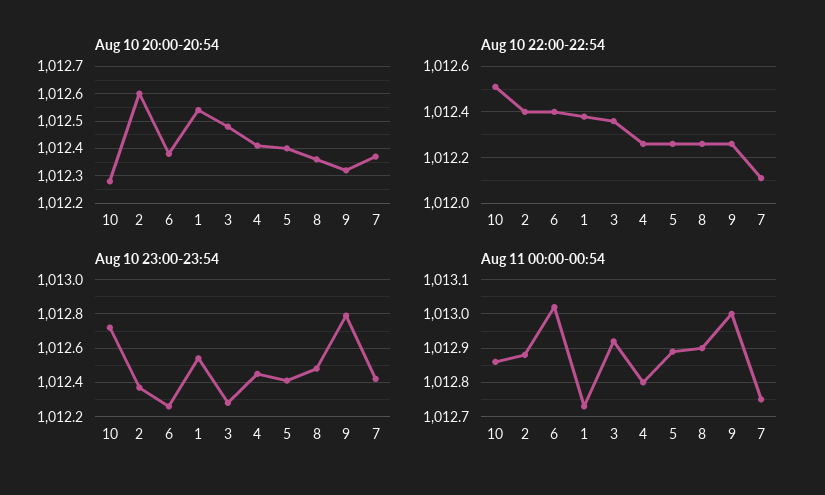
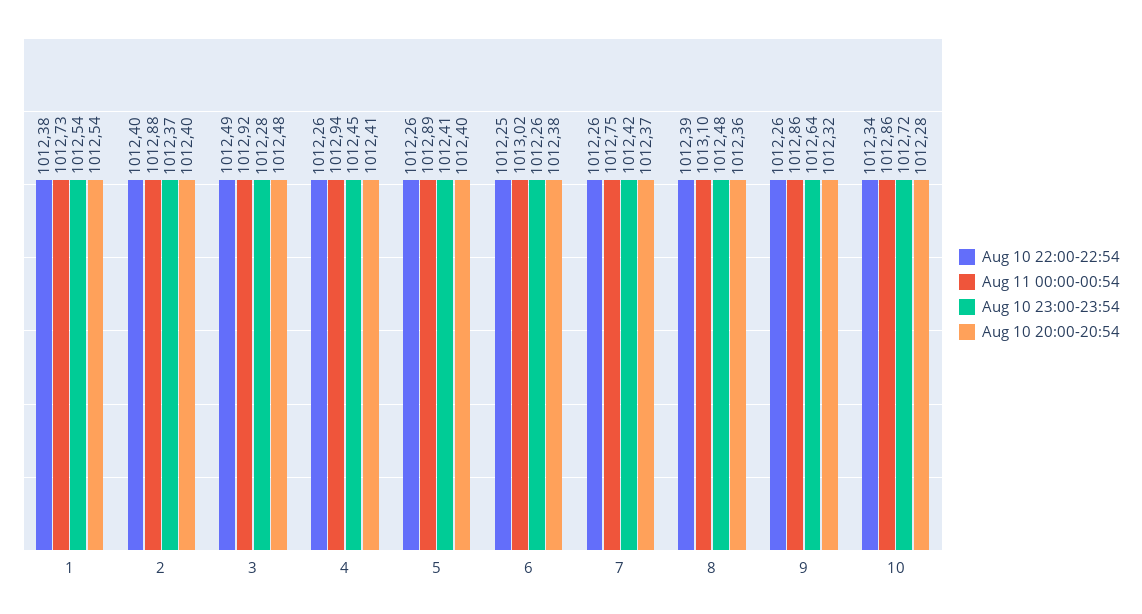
  {
    "Aug 10 20:00-20:54": {
      "10": 1012.28,
-     "2": 1012.6,
+     "2": 1012.4,
      "6": 1012.38,
      "1": 1012.54,
      "3": 1012.48,
      "4": 1012.41,
      "5": 1012.4,
      "8": 1012.36,
      "9": 1012.32,
      "7": 1012.37
    },
    "Aug 10 22:00-22:54": {
-     "10": 1012.5,
+     "10": 1012.34,
      "2": 1012.4,
-     "6": 1012.4,
+     "6": 1012.25,
      "1": 1012.38,
-     "3": 1012.35,
+     "3": 1012.49,
      "4": 1012.26,
      "5": 1012.26,
-     "8": 1012.25,
+     "8": 1012.39,
      "9": 1012.26,
-     "7": 1012.1
+     "7": 1012.26
    },
    "Aug 10 23:00-23:54": {
      "10": 1012.72,
      "2": 1012.37,
      "6": 1012.26,
      "1": 1012.54,
      "3": 1012.28,
      "4": 1012.45,
      "5": 1012.41,
      "8": 1012.48,
-     "9": 1012.8,
+     "9": 1012.64,
      "7": 1012.42
    },
    "Aug 11 00:00-00:54": {
      "10": 1012.86,
      "2": 1012.88,
      "6": 1013.02,
      "1": 1012.73,
      "3": 1012.92,
-     "4": 1012.8,
+     "4": 1012.94,
      "5": 1012.89,
-     "8": 1012.9,
+     "8": 1013.1,
-     "9": 1013,
+     "9": 1012.86,
      "7": 1012.75
    }
  }

